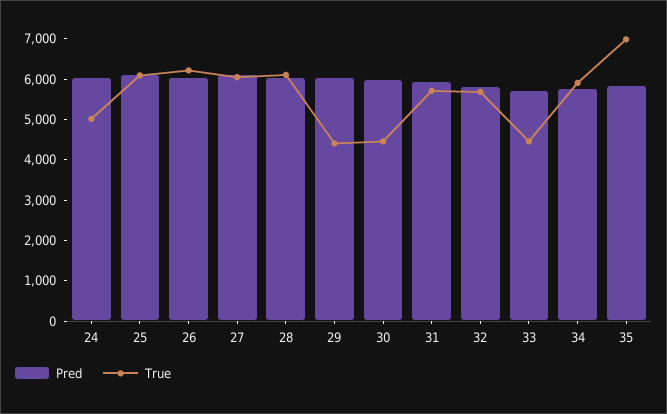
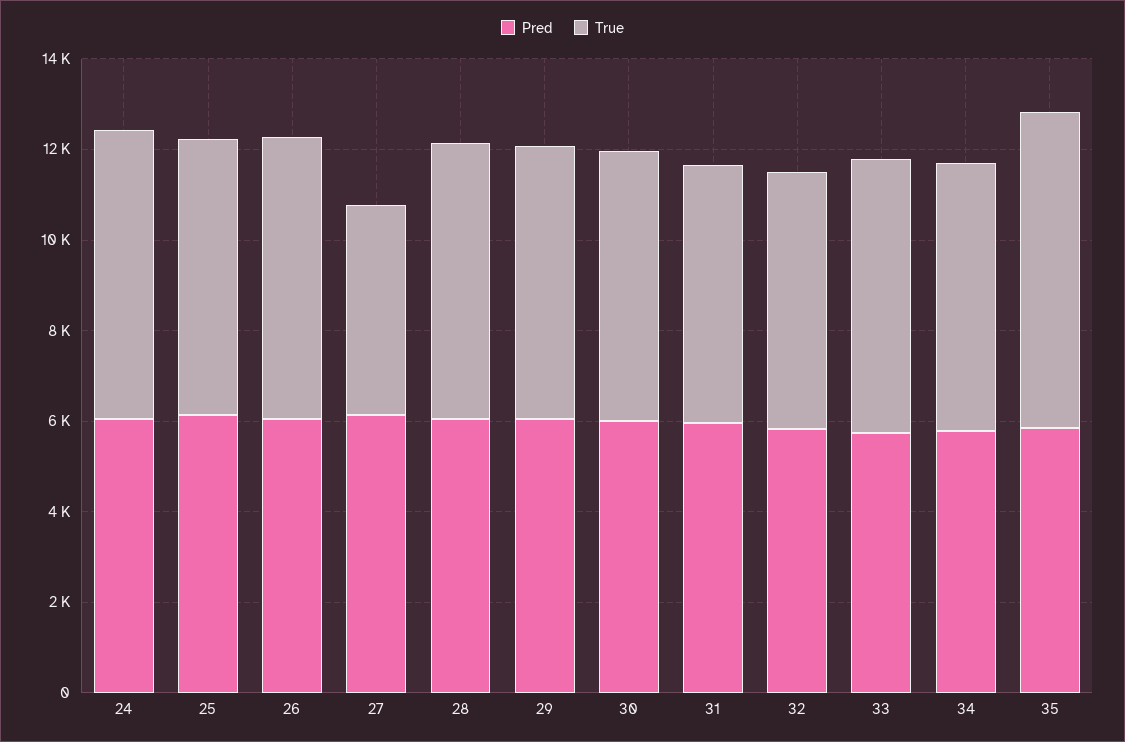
  {
    "Pred": {
      "24": 6000,
      "25": 6200,
      "26": 6000,
      "27": 6200,
      "28": 6000,
      "29": 6000,
      "30": 6000,
      "31": 6000,
      "32": 5800,
      "33": 5800,
      "34": 5800,
      "35": 5800
    },
    "True": {
-     "24": 5000,
+     "24": 6500,
      "25": 6000,
      "26": 6200,
-     "27": 6000,
+     "27": 4500,
      "28": 6200,
-     "29": 4400,
+     "29": 6000,
-     "30": 4400,
+     "30": 6000,
      "31": 5800,
      "32": 5600,
-     "33": 4400,
+     "33": 6000,
      "34": 6000,
      "35": 7000
    }
  }

